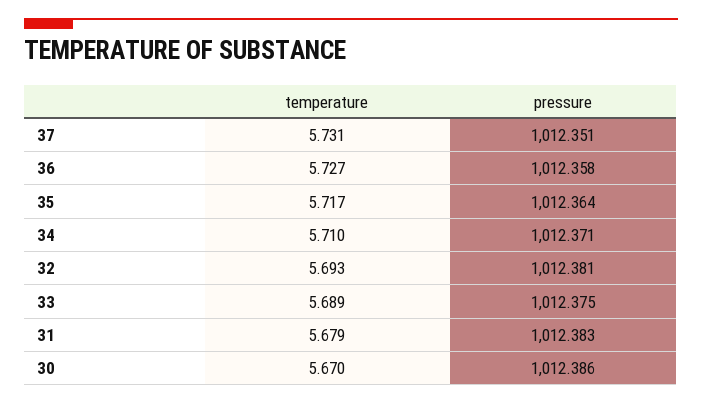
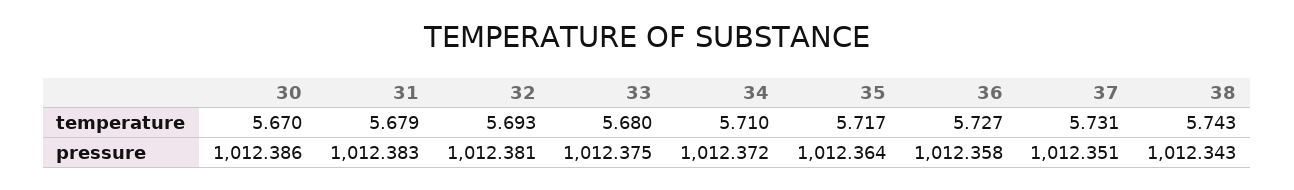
  {
    "temperature": {
      "37": 5.731,
      "36": 5.727,
      "35": 5.717,
      "34": 5.71,
      "32": 5.693,
-     "33": 5.689,
+     "33": 5.68,
      "31": 5.679,
-     "30": 5.67
+     "30": 5.67,
+     "38": 5.743
    },
    "pressure": {
      "37": 1012.351,
      "36": 1012.358,
      "35": 1012.364,
-     "34": 1012.371,
+     "34": 1012.372,
      "32": 1012.381,
      "33": 1012.375,
      "31": 1012.383,
-     "30": 1012.386
+     "30": 1012.386,
+     "38": 1012.343
    }
  }

